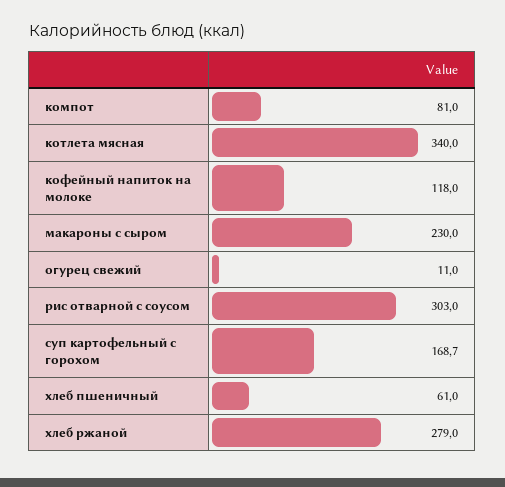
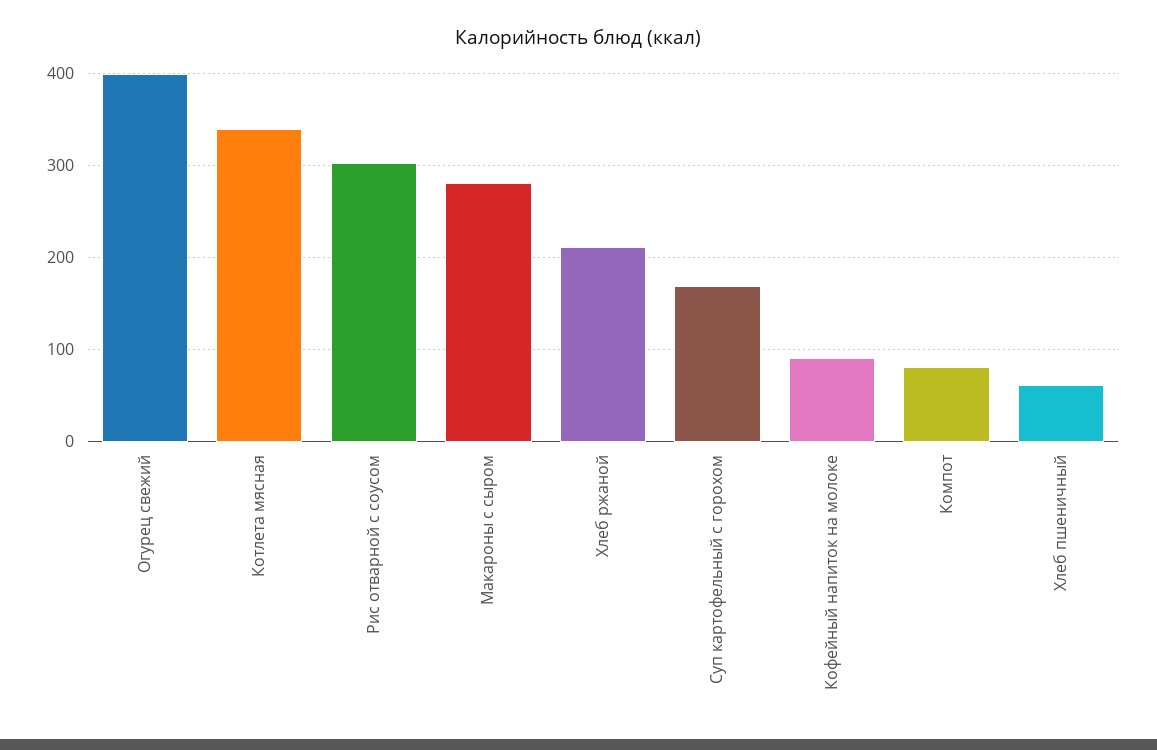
  {
    "компот": 81,
    "котлета мясная": 340,
-   "кофейный напиток на молоке": 118,
+   "кофейный напиток на молоке": 90,
-   "макароны с сыром": 230,
+   "макароны с сыром": 280,
-   "огурец свежий": 11,
+   "огурец свежий": 400,
    "рис отварной с соусом": 303,
    "суп картофельный с горохом": 168.7,
    "хлеб пшеничный": 61,
-   "хлеб ржаной": 279
+   "хлеб ржаной": 210
  }

